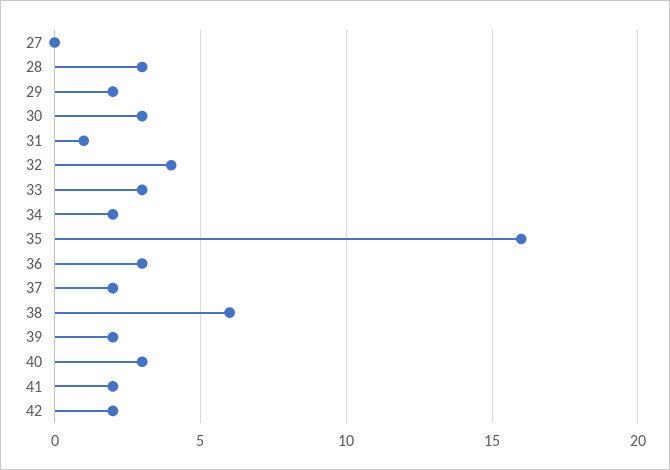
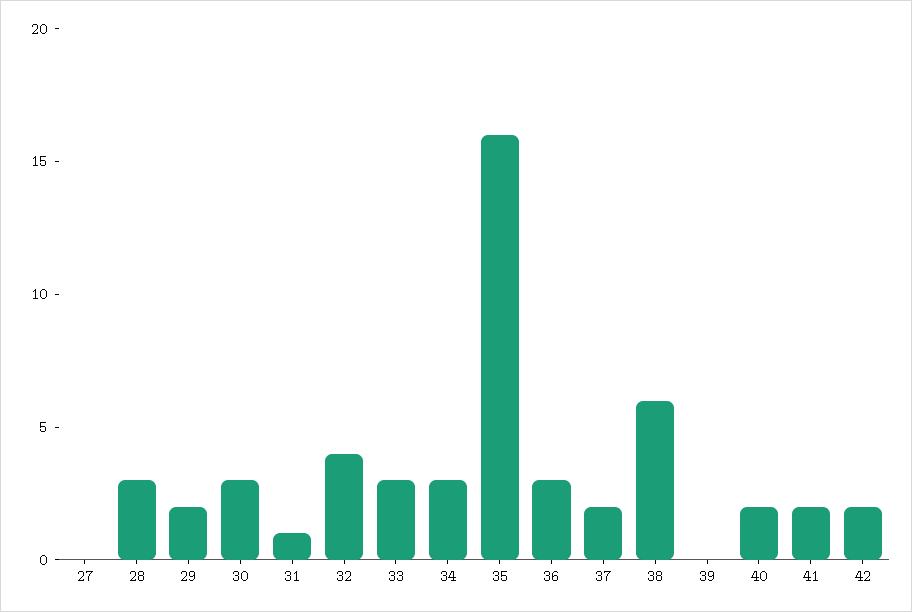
  {
    "27": 0,
    "28": 3,
    "29": 2,
    "30": 3,
    "31": 1,
    "32": 4,
    "33": 3,
-   "34": 2,
+   "34": 3,
    "35": 16,
    "36": 3,
    "37": 2,
    "38": 6,
-   "39": 2,
+   "39": 0,
-   "40": 3,
+   "40": 2,
    "41": 2,
    "42": 2
  }

